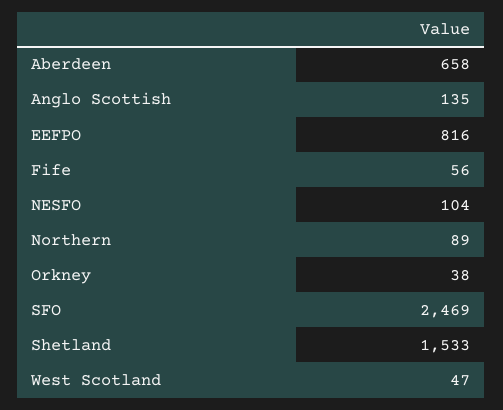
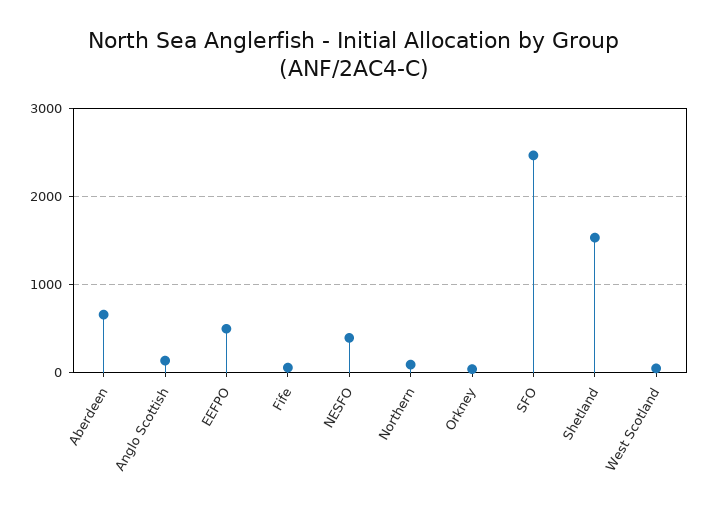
  {
    "Aberdeen": 658,
    "Anglo Scottish": 135,
-   "EEFPO": 816,
+   "EEFPO": 500,
    "Fife": 56,
-   "NESFO": 104,
+   "NESFO": 400,
    "Northern": 89,
    "Orkney": 38,
    "SFO": 2469,
    "Shetland": 1533,
    "West Scotland": 47
  }

